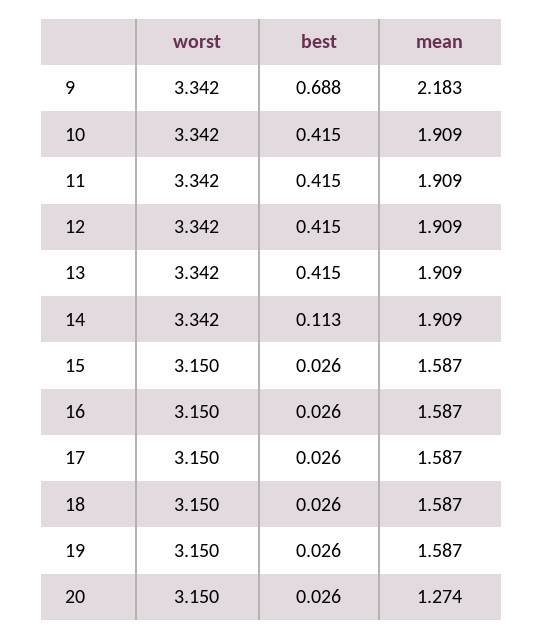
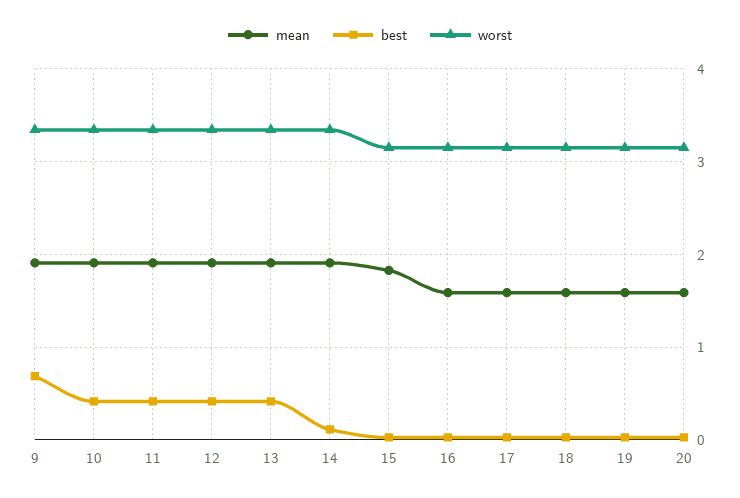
  {
    "worst": {
      "9": 3.342,
      "10": 3.342,
      "11": 3.342,
      "12": 3.342,
      "13": 3.342,
      "14": 3.342,
      "15": 3.15,
      "16": 3.15,
      "17": 3.15,
      "18": 3.15,
      "19": 3.15,
      "20": 3.15
    },
    "best": {
      "9": 0.688,
      "10": 0.415,
      "11": 0.415,
      "12": 0.415,
      "13": 0.415,
      "14": 0.113,
      "15": 0.026,
      "16": 0.026,
      "17": 0.026,
      "18": 0.026,
      "19": 0.026,
      "20": 0.026
    },
    "mean": {
-     "9": 2.183,
+     "9": 1.9,
      "10": 1.909,
      "11": 1.909,
      "12": 1.909,
      "13": 1.909,
      "14": 1.909,
-     "15": 1.587,
+     "15": 1.8,
      "16": 1.587,
      "17": 1.587,
      "18": 1.587,
      "19": 1.587,
-     "20": 1.274
+     "20": 1.6
    }
  }

